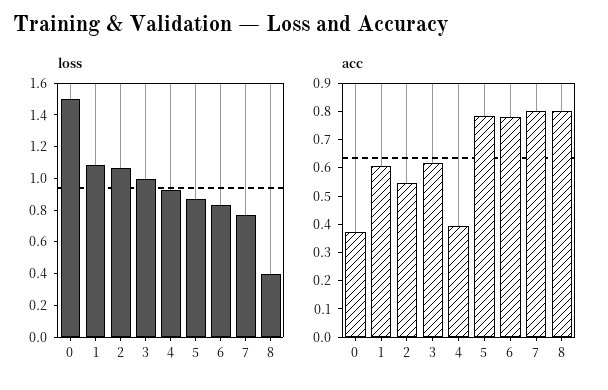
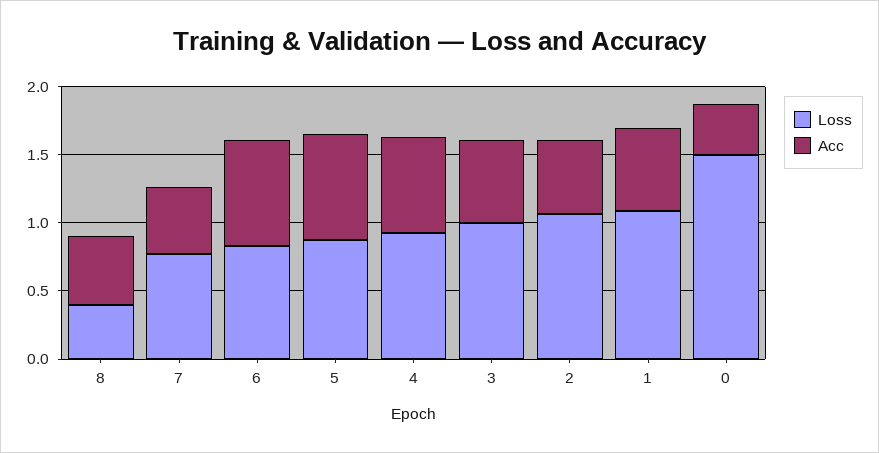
  {
    "loss": {
      "0": 1.5,
      "1": 1.1,
      "2": 1.1,
      "3": 1,
      "4": 0.9,
      "5": 0.9,
      "6": 0.8,
      "7": 0.8,
      "8": 0.4
    },
    "acc": {
      "0": 0.35,
      "1": 0.6,
      "2": 0.55,
      "3": 0.6,
-     "4": 0.4,
+     "4": 0.7,
      "5": 0.8,
      "6": 0.8,
-     "7": 0.8,
+     "7": 0.5,
-     "8": 0.8
+     "8": 0.5
    }
  }

